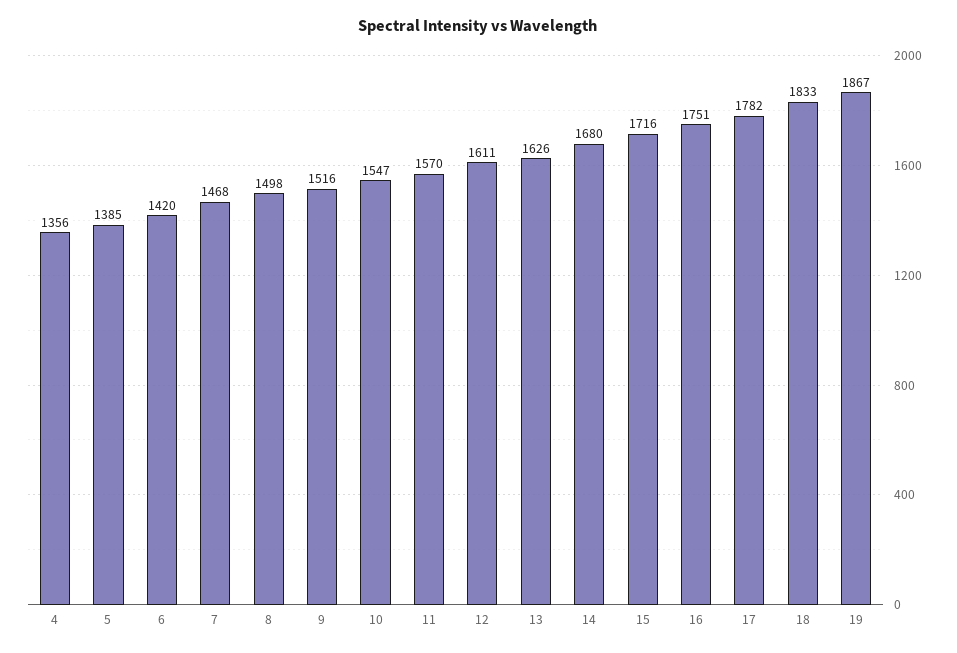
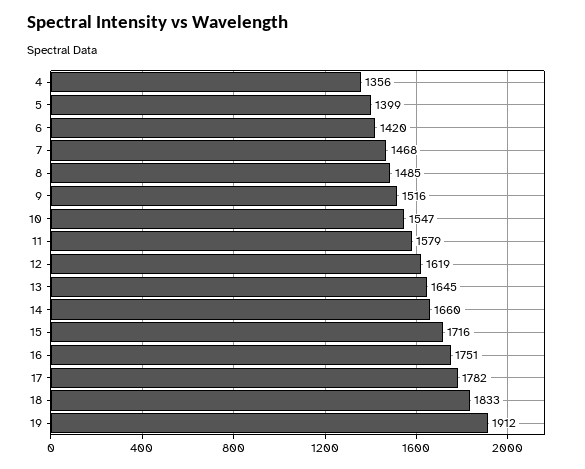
  {
    "4": 1356,
-   "5": 1385,
+   "5": 1399,
    "6": 1420,
    "7": 1468,
-   "8": 1498,
+   "8": 1485,
    "9": 1516,
    "10": 1547,
-   "11": 1570,
+   "11": 1579,
-   "12": 1611,
+   "12": 1619,
-   "13": 1626,
+   "13": 1645,
-   "14": 1680,
+   "14": 1660,
    "15": 1716,
    "16": 1751,
    "17": 1782,
    "18": 1833,
-   "19": 1867
+   "19": 1912
  }

